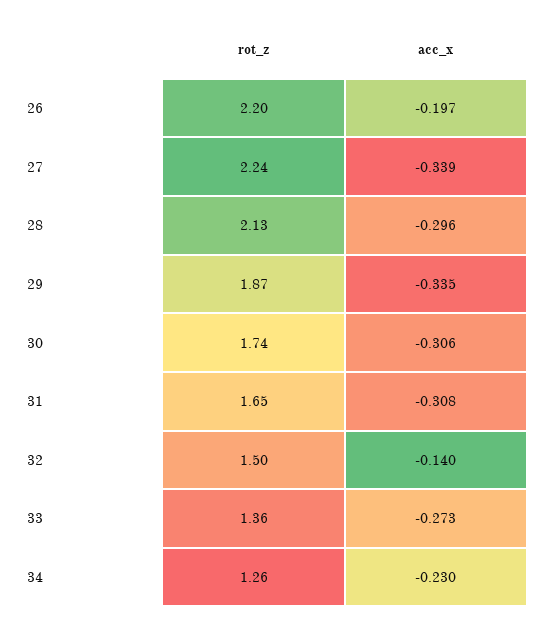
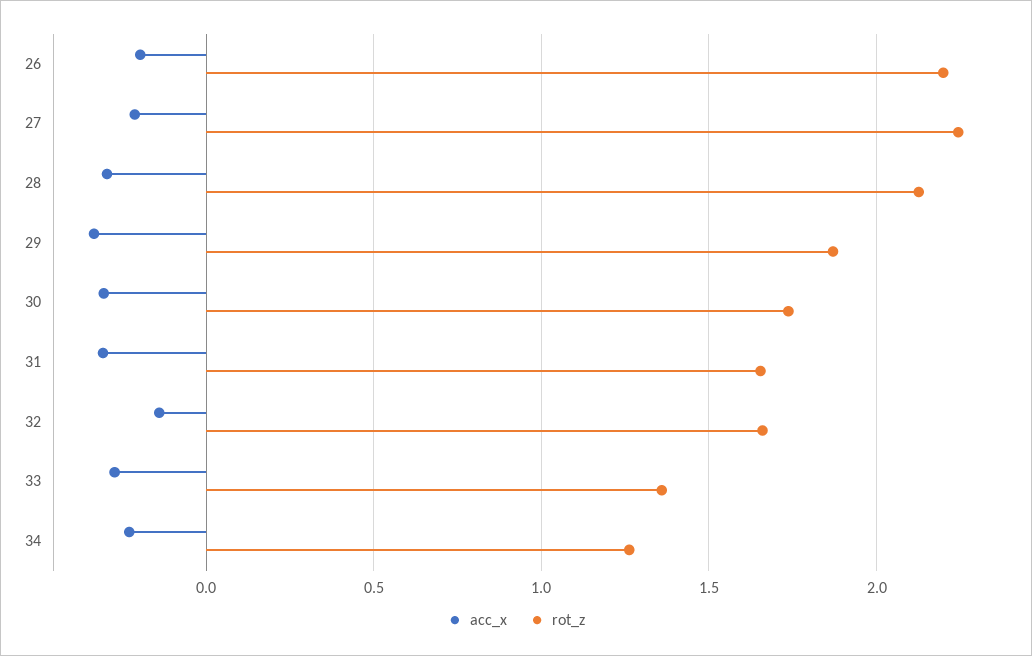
  {
    "rot_z": {
      "26": 2.2,
      "27": 2.24,
      "28": 2.13,
      "29": 1.87,
      "30": 1.74,
      "31": 1.65,
-     "32": 1.5,
+     "32": 1.65,
      "33": 1.36,
      "34": 1.26
    },
    "acc_x": {
      "26": -0.197,
-     "27": -0.339,
+     "27": -0.2,
      "28": -0.296,
      "29": -0.335,
      "30": -0.306,
      "31": -0.308,
      "32": -0.14,
      "33": -0.273,
      "34": -0.23
    }
  }

